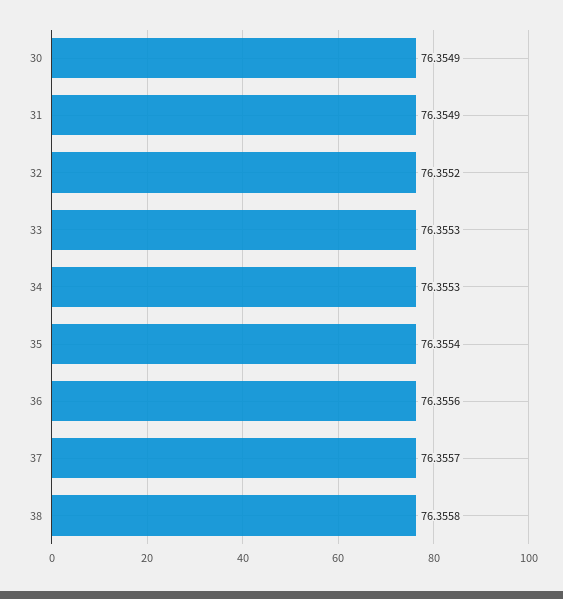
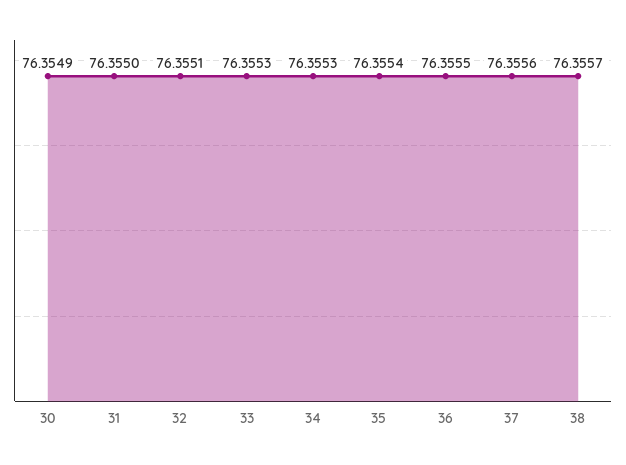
  {
    "30": 76.3549,
-   "31": 76.3549,
+   "31": 76.355,
-   "32": 76.3552,
+   "32": 76.3551,
    "33": 76.3553,
    "34": 76.3553,
    "35": 76.3554,
-   "36": 76.3556,
+   "36": 76.3555,
-   "37": 76.3557,
+   "37": 76.3556,
-   "38": 76.3558
+   "38": 76.3557
  }

